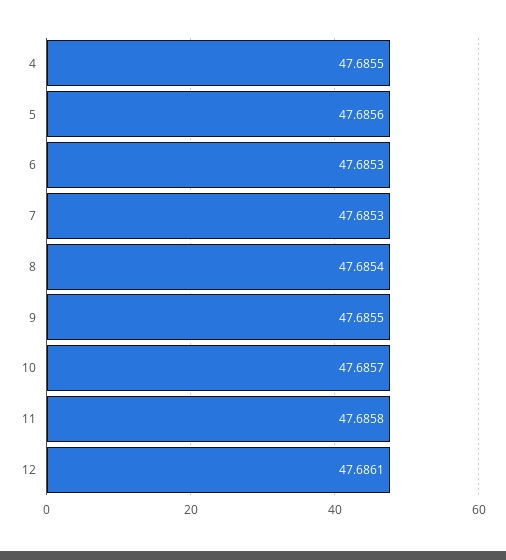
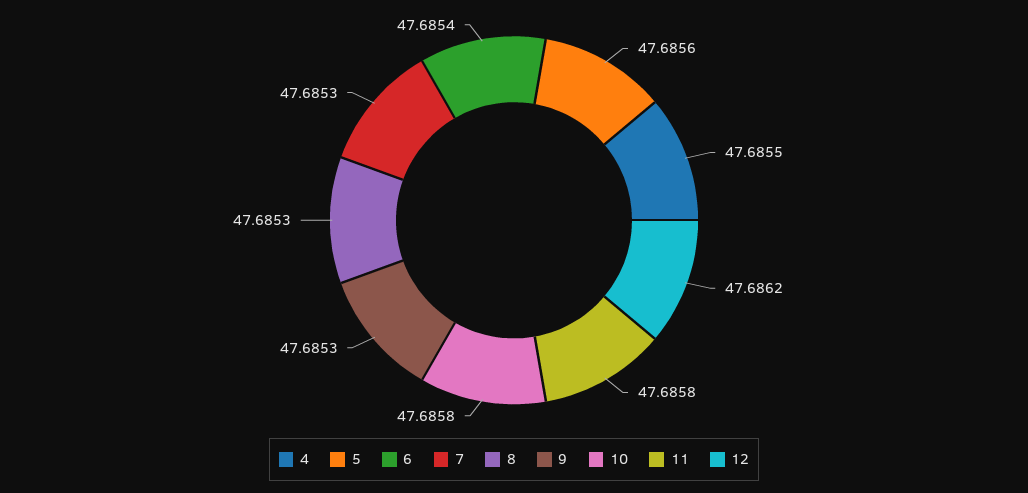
  {
    "4": 47.6855,
    "5": 47.6856,
-   "6": 47.6853,
+   "6": 47.6854,
    "7": 47.6853,
-   "8": 47.6854,
+   "8": 47.6853,
-   "9": 47.6855,
+   "9": 47.6853,
-   "10": 47.6857,
+   "10": 47.6858,
    "11": 47.6858,
-   "12": 47.6861
+   "12": 47.6862
  }

